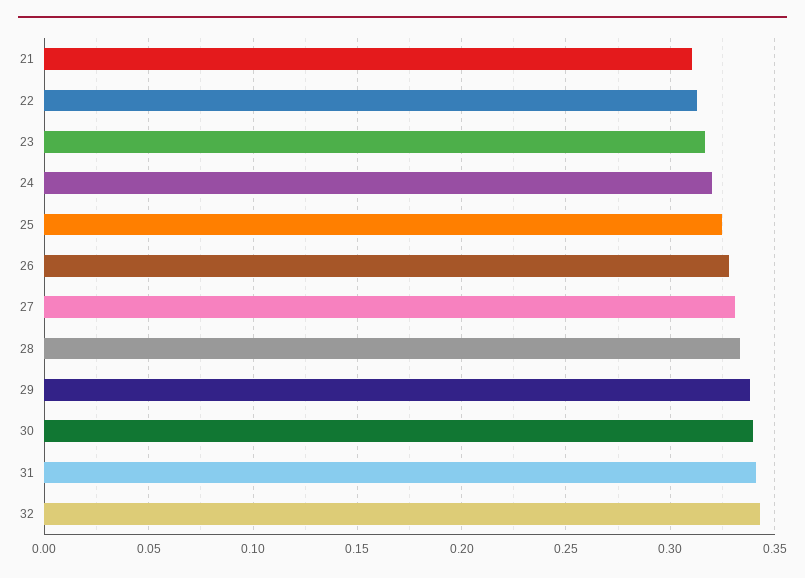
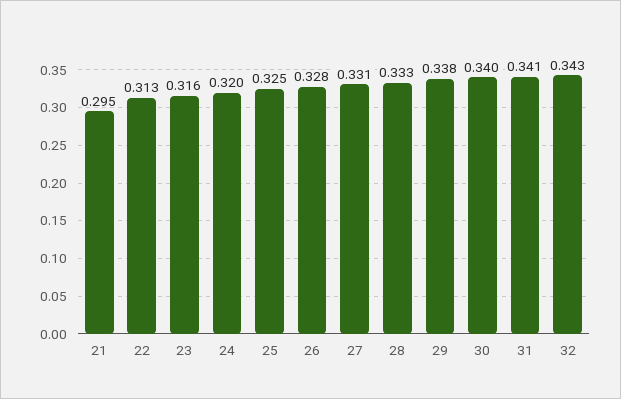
  {
-   "21": 0.31,
+   "21": 0.295,
    "22": 0.313,
    "23": 0.316,
    "24": 0.32,
    "25": 0.325,
    "26": 0.328,
    "27": 0.331,
    "28": 0.333,
    "29": 0.338,
    "30": 0.34,
    "31": 0.341,
    "32": 0.343
  }

